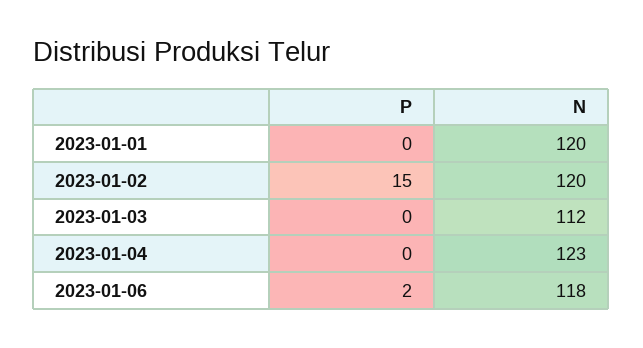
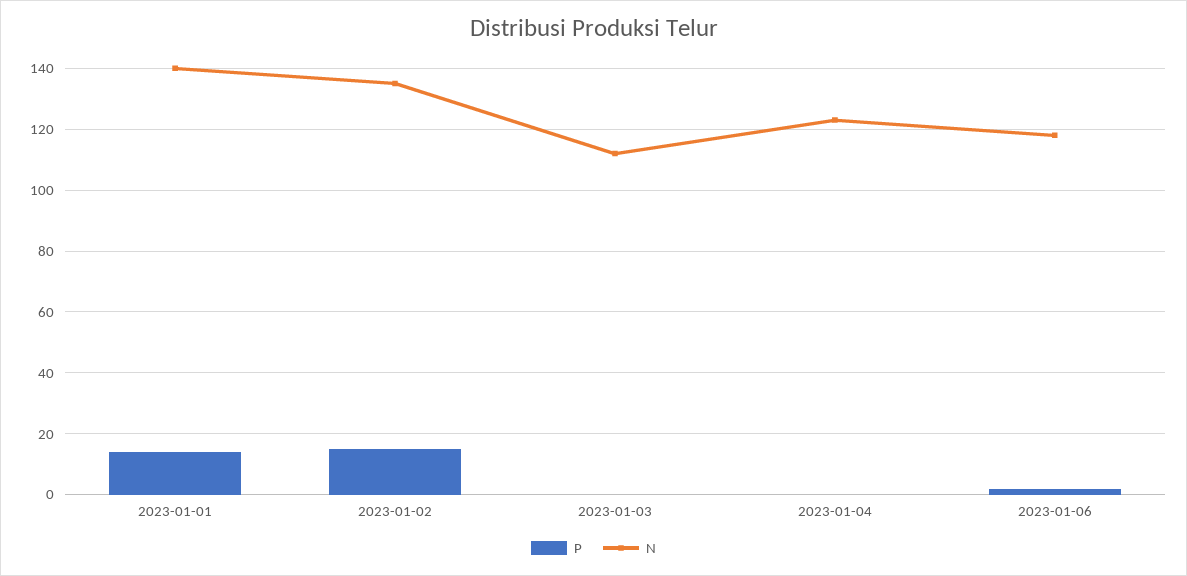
  {
    "P": {
-     "2023-01-01": 0,
+     "2023-01-01": 15,
      "2023-01-02": 15,
      "2023-01-03": 0,
      "2023-01-04": 0,
      "2023-01-06": 2
    },
    "N": {
-     "2023-01-01": 120,
+     "2023-01-01": 140,
-     "2023-01-02": 120,
+     "2023-01-02": 135,
      "2023-01-03": 112,
      "2023-01-04": 123,
      "2023-01-06": 118
    }
  }

